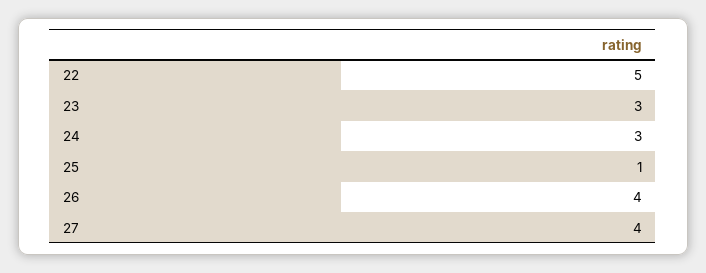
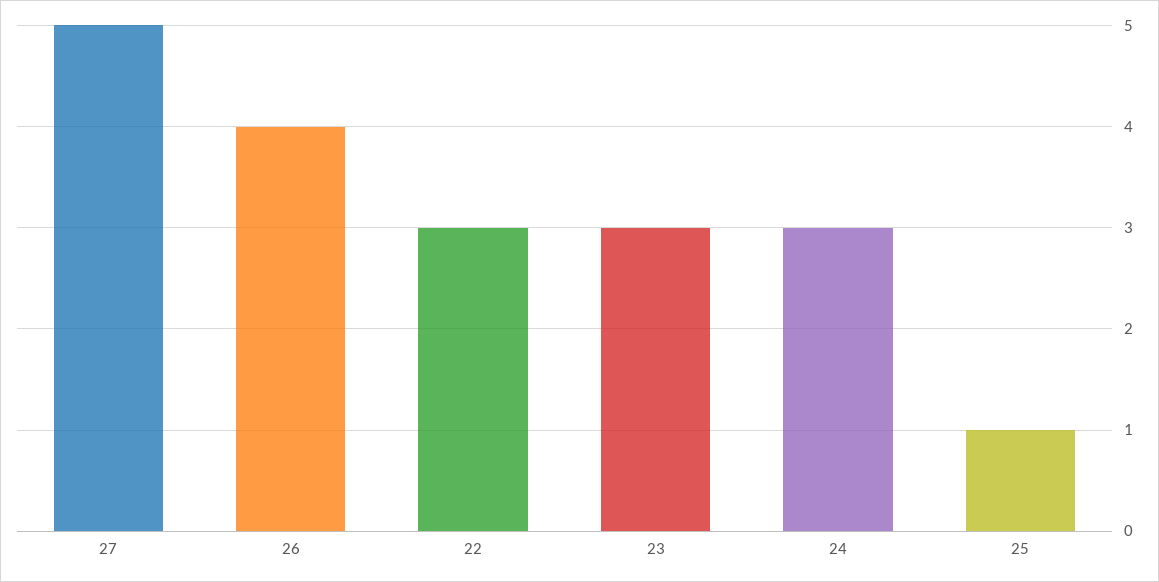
  {
-   "22": 5,
+   "22": 3,
    "23": 3,
    "24": 3,
    "25": 1,
    "26": 4,
-   "27": 4
+   "27": 5
  }

